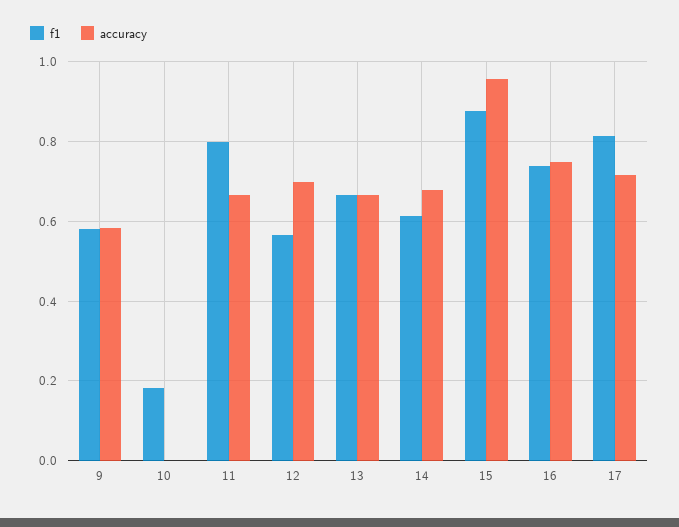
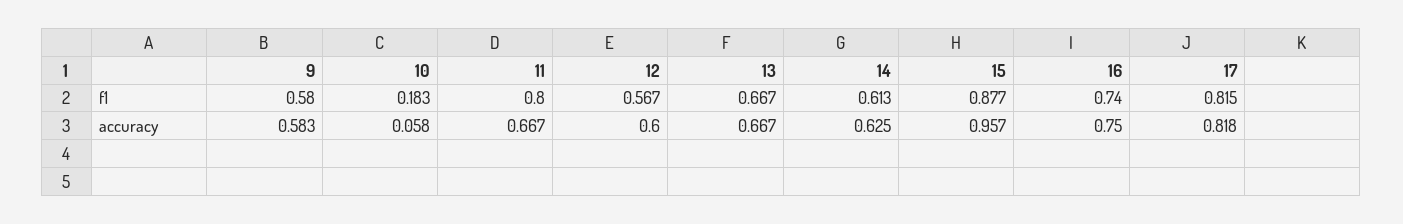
  {
    "f1": {
      "9": 0.58,
      "10": 0.183,
      "11": 0.8,
      "12": 0.567,
      "13": 0.667,
      "14": 0.613,
      "15": 0.877,
      "16": 0.74,
      "17": 0.815
    },
    "accuracy": {
      "9": 0.583,
-     "10": 0,
+     "10": 0.058,
      "11": 0.667,
-     "12": 0.7,
+     "12": 0.6,
      "13": 0.667,
-     "14": 0.68,
+     "14": 0.625,
      "15": 0.957,
      "16": 0.75,
-     "17": 0.72
+     "17": 0.818
    }
  }

